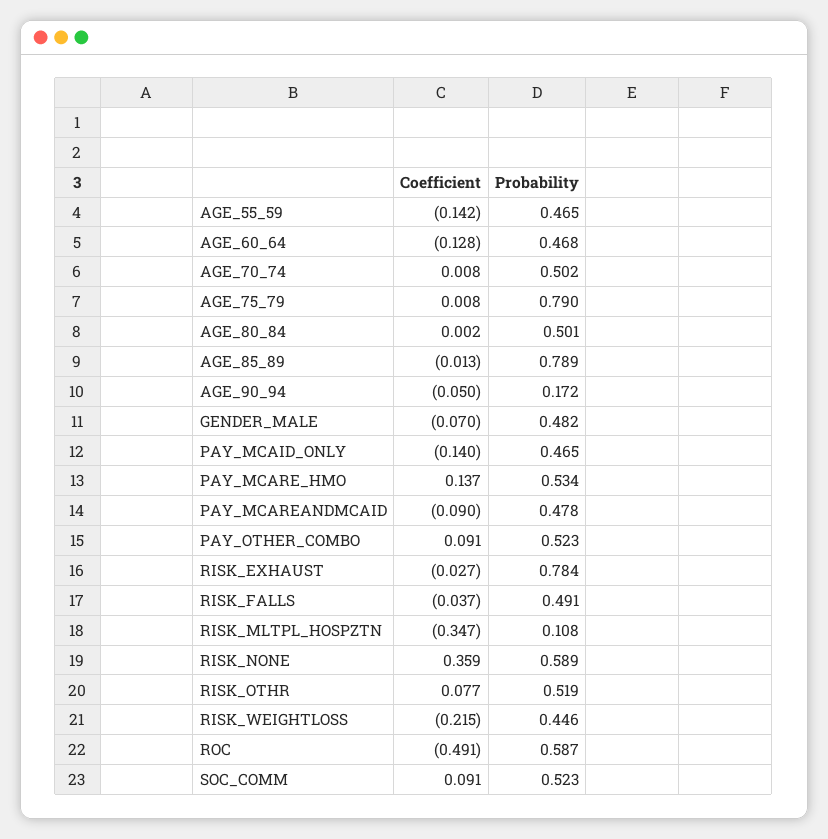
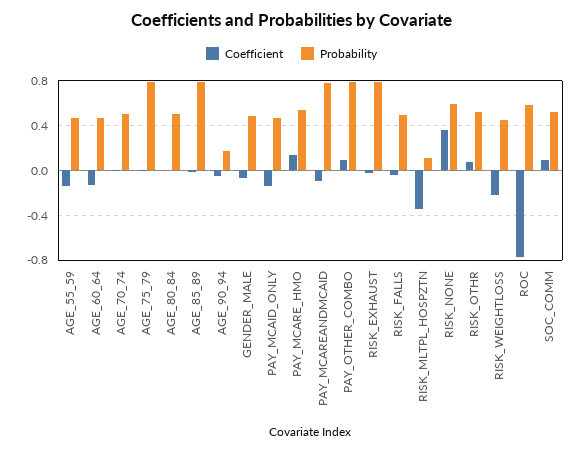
  {
    "Coefficient": {
      "AGE_55_59": -0.142,
      "AGE_60_64": -0.128,
      "AGE_70_74": 0.008,
      "AGE_75_79": 0.008,
      "AGE_80_84": 0.002,
      "AGE_85_89": -0.013,
      "AGE_90_94": -0.05,
      "GENDER_MALE": -0.07,
      "PAY_MCAID_ONLY": -0.14,
      "PAY_MCARE_HMO": 0.137,
      "PAY_MCAREANDMCAID": -0.09,
      "PAY_OTHER_COMBO": 0.091,
      "RISK_EXHAUST": -0.027,
      "RISK_FALLS": -0.037,
      "RISK_MLTPL_HOSPZTN": -0.347,
      "RISK_NONE": 0.359,
      "RISK_OTHR": 0.077,
      "RISK_WEIGHTLOSS": -0.215,
-     "ROC": -0.491,
+     "ROC": -0.8,
      "SOC_COMM": 0.091
    },
    "Probability": {
      "AGE_55_59": 0.465,
      "AGE_60_64": 0.468,
      "AGE_70_74": 0.502,
      "AGE_75_79": 0.79,
      "AGE_80_84": 0.501,
      "AGE_85_89": 0.789,
      "AGE_90_94": 0.172,
      "GENDER_MALE": 0.482,
      "PAY_MCAID_ONLY": 0.465,
      "PAY_MCARE_HMO": 0.534,
-     "PAY_MCAREANDMCAID": 0.478,
+     "PAY_MCAREANDMCAID": 0.8,
-     "PAY_OTHER_COMBO": 0.523,
+     "PAY_OTHER_COMBO": 0.8,
      "RISK_EXHAUST": 0.784,
      "RISK_FALLS": 0.491,
      "RISK_MLTPL_HOSPZTN": 0.108,
      "RISK_NONE": 0.589,
      "RISK_OTHR": 0.519,
      "RISK_WEIGHTLOSS": 0.446,
      "ROC": 0.587,
      "SOC_COMM": 0.523
    }
  }

